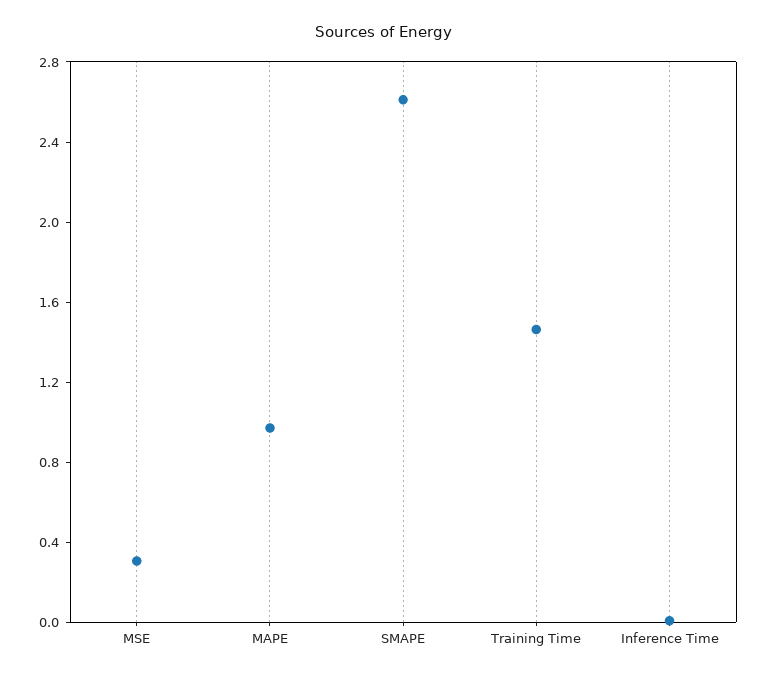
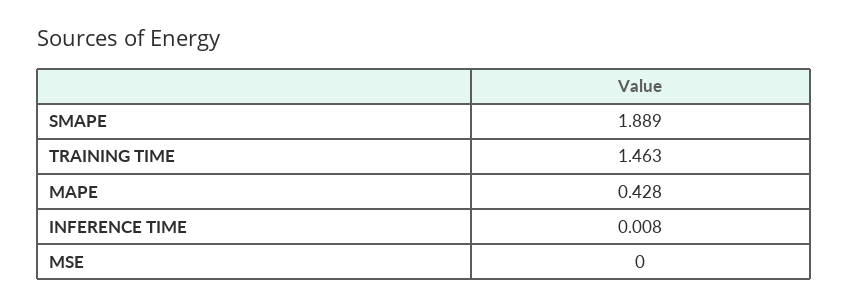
  {
-   "MSE": 0.3,
+   "MSE": 0,
-   "MAPE": 1,
+   "MAPE": 0.428,
-   "SMAPE": 2.6,
+   "SMAPE": 1.889,
    "Training Time": 1.463,
    "Inference Time": 0.008
  }

